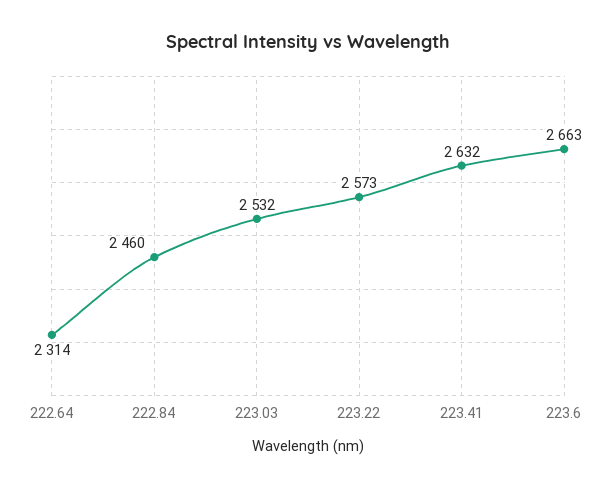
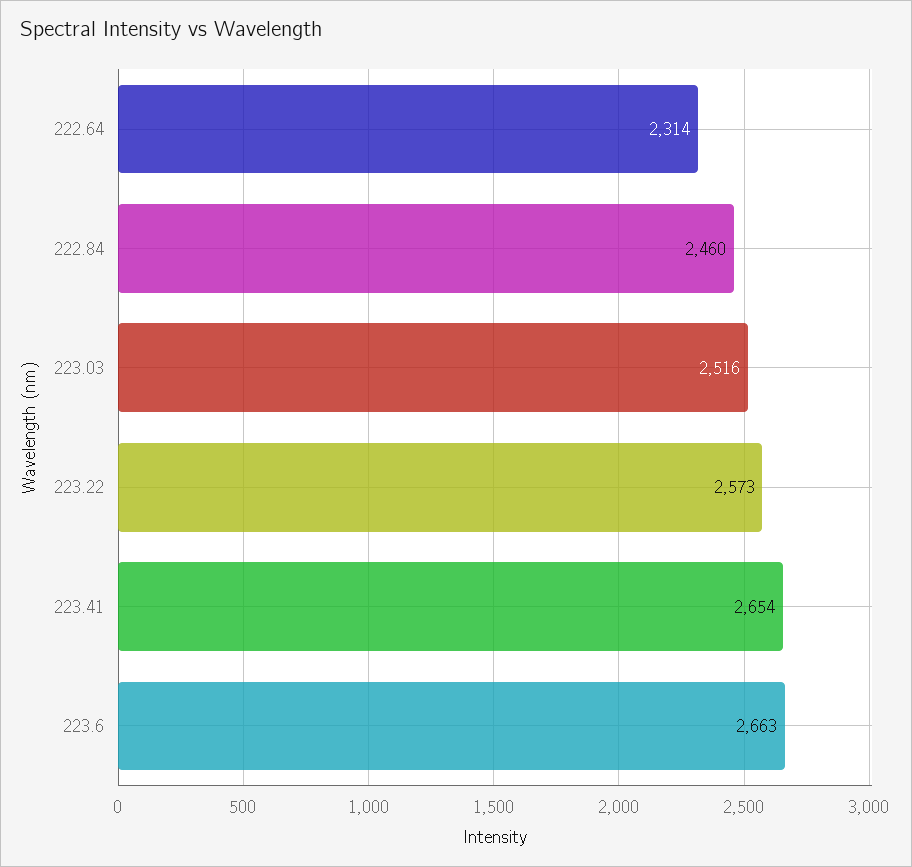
  {
    "222.64": 2314,
    "222.84": 2460,
-   "223.03": 2532,
+   "223.03": 2516,
    "223.22": 2573,
-   "223.41": 2632,
+   "223.41": 2654,
    "223.6": 2663
  }

